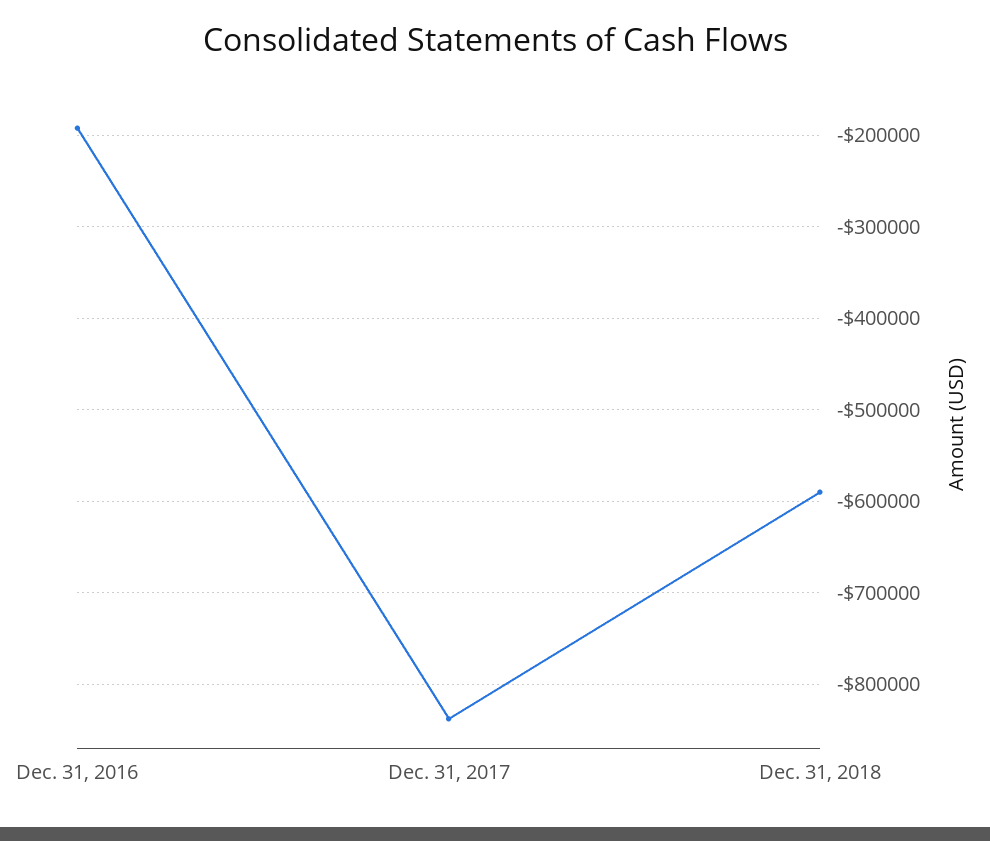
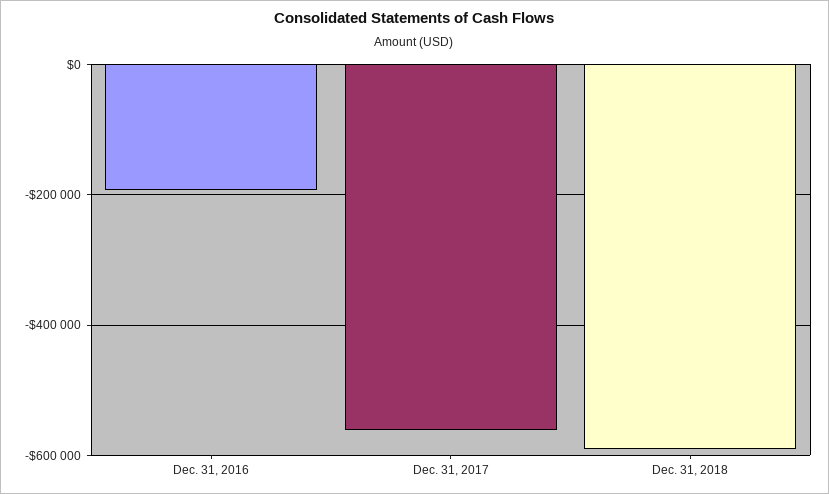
  {
    "Dec. 31, 2016": -190000,
-   "Dec. 31, 2017": -840000,
+   "Dec. 31, 2017": -560000,
    "Dec. 31, 2018": -590000
  }

